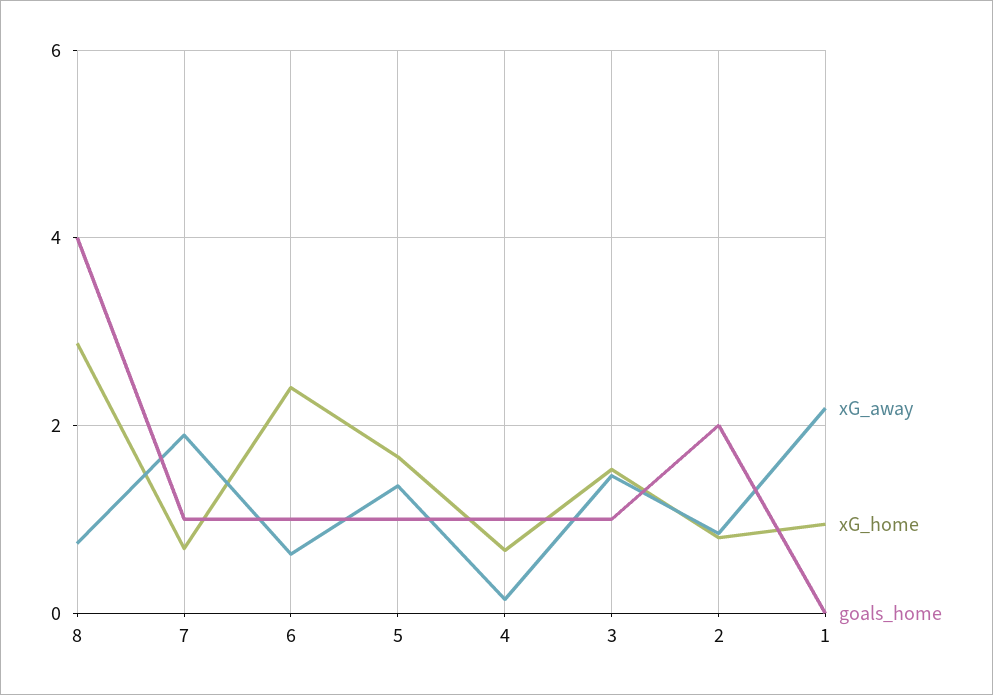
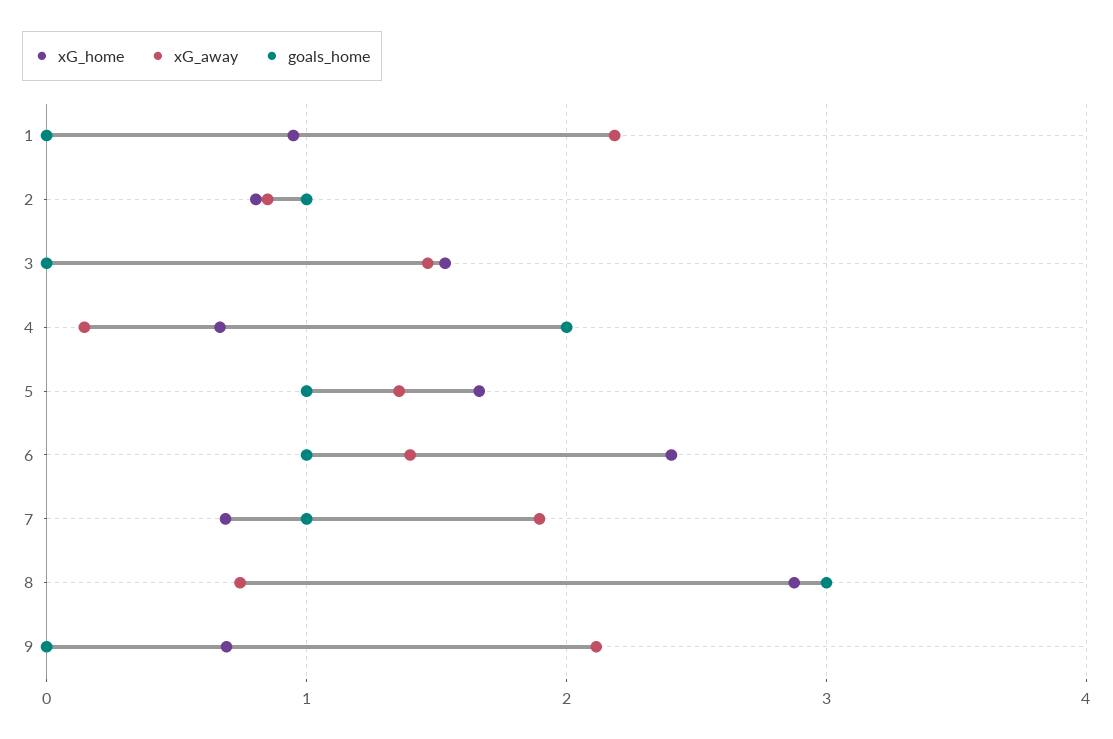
  {
    "xG_away": {
      "8": 0.7,
      "7": 1.9,
-     "6": 0.6,
+     "6": 1.4,
      "5": 1.4,
      "4": 0.1,
      "3": 1.5,
      "2": 0.9,
-     "1": 2.2
+     "1": 2.2,
+     "9": 2.1
    },
    "xG_home": {
      "8": 2.9,
      "7": 0.7,
      "6": 2.4,
      "5": 1.7,
      "4": 0.7,
      "3": 1.5,
      "2": 0.8,
-     "1": 0.9
+     "1": 0.9,
+     "9": 0.7
    },
    "goals_home": {
-     "8": 4,
+     "8": 3,
      "7": 1,
      "6": 1,
      "5": 1,
-     "4": 1,
+     "4": 2,
-     "3": 1,
+     "3": 0,
-     "2": 2,
+     "2": 1,
-     "1": 0
+     "1": 0,
+     "9": 0
    }
  }

